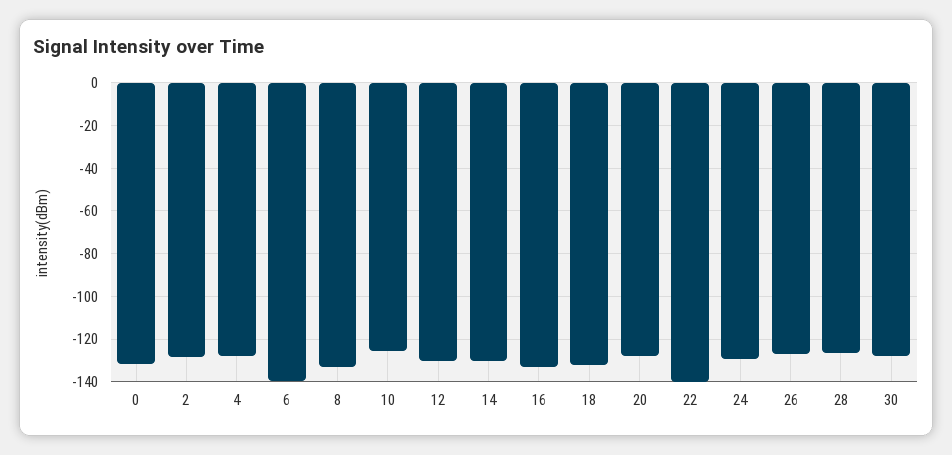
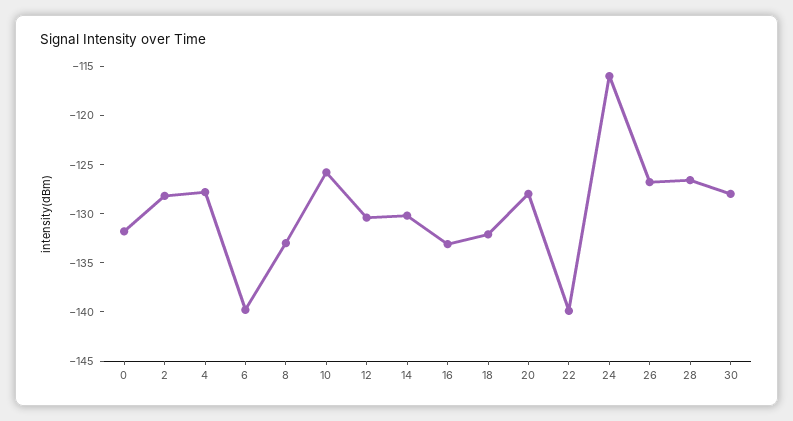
  {
    "0": -132,
    "2": -128,
    "4": -128,
    "6": -140,
    "8": -133,
    "10": -126,
    "12": -130,
    "14": -130,
    "16": -133,
    "18": -132,
    "20": -128,
    "22": -140,
-   "24": -130,
+   "24": -116,
    "26": -127,
    "28": -127,
    "30": -128
  }

